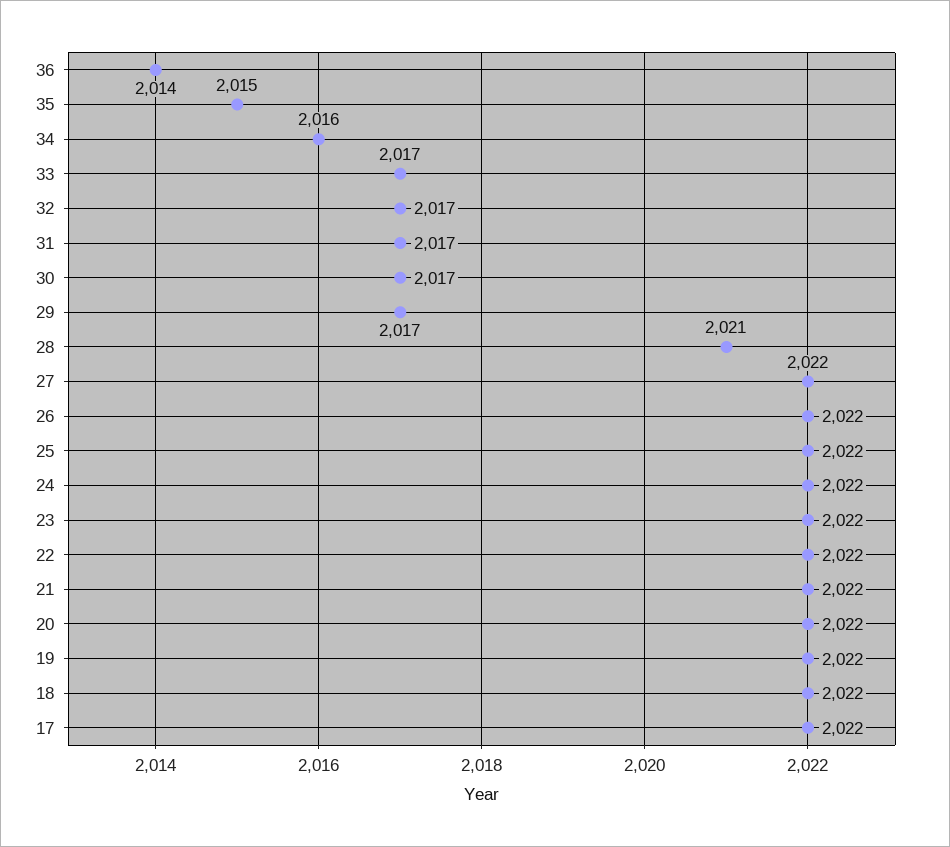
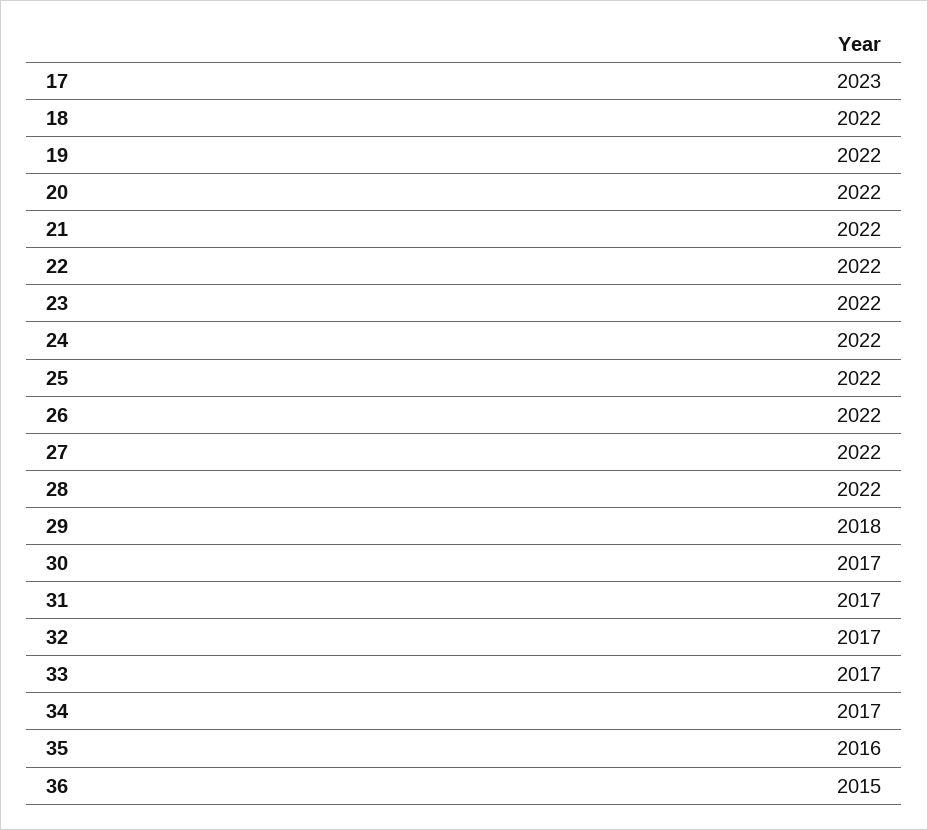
  {
-   "36": 2014,
+   "36": 2015,
-   "35": 2015,
+   "35": 2016,
-   "34": 2016,
+   "34": 2017,
    "33": 2017,
    "32": 2017,
    "31": 2017,
    "30": 2017,
-   "29": 2017,
+   "29": 2018,
-   "28": 2021,
+   "28": 2022,
    "27": 2022,
    "26": 2022,
    "25": 2022,
    "24": 2022,
    "23": 2022,
    "22": 2022,
    "21": 2022,
    "20": 2022,
    "19": 2022,
    "18": 2022,
-   "17": 2022
+   "17": 2023
  }

